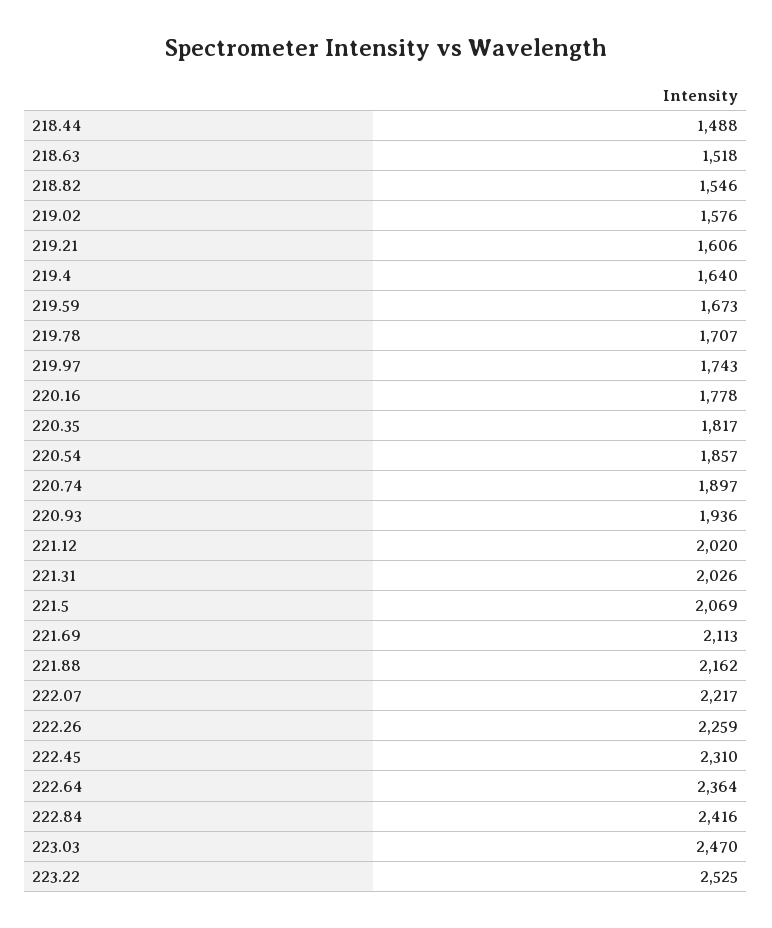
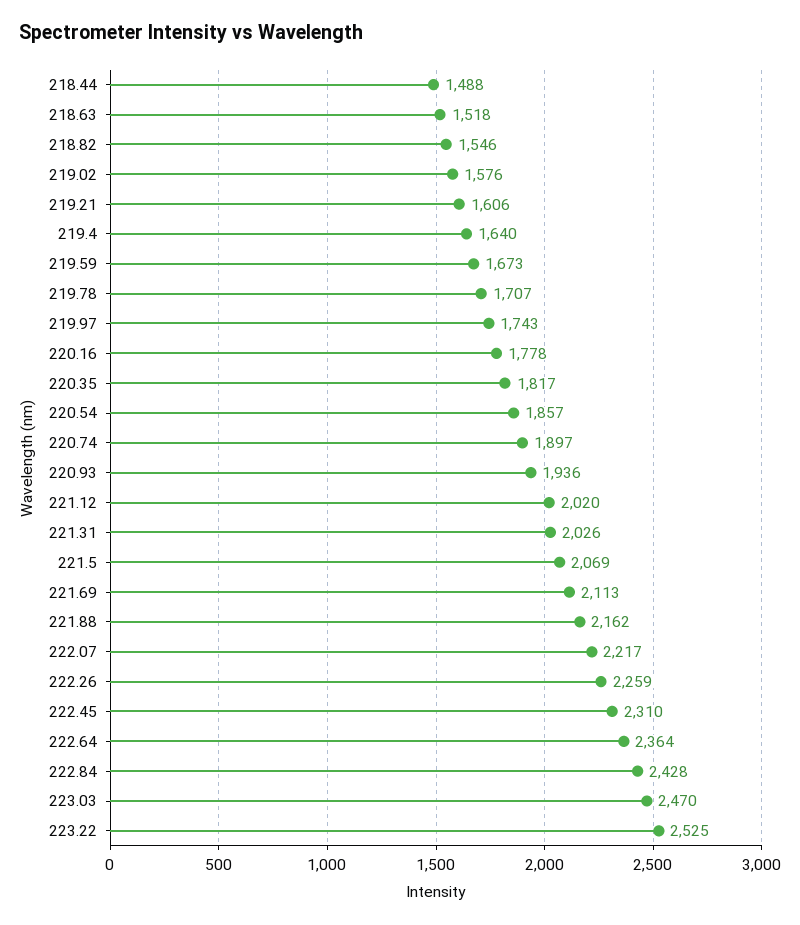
  {
    "218.44": 1488,
    "218.63": 1518,
    "218.82": 1546,
    "219.02": 1576,
    "219.21": 1606,
    "219.4": 1640,
    "219.59": 1673,
    "219.78": 1707,
    "219.97": 1743,
    "220.16": 1778,
    "220.35": 1817,
    "220.54": 1857,
    "220.74": 1897,
    "220.93": 1936,
    "221.12": 2020,
    "221.31": 2026,
    "221.5": 2069,
    "221.69": 2113,
    "221.88": 2162,
    "222.07": 2217,
    "222.26": 2259,
    "222.45": 2310,
    "222.64": 2364,
-   "222.84": 2416,
+   "222.84": 2428,
    "223.03": 2470,
    "223.22": 2525
  }

